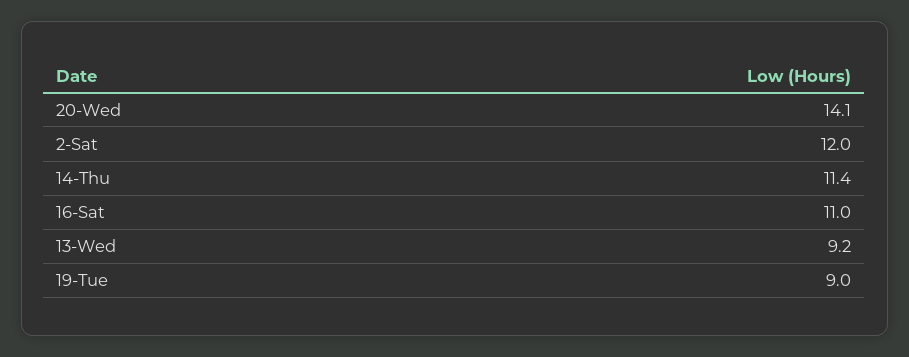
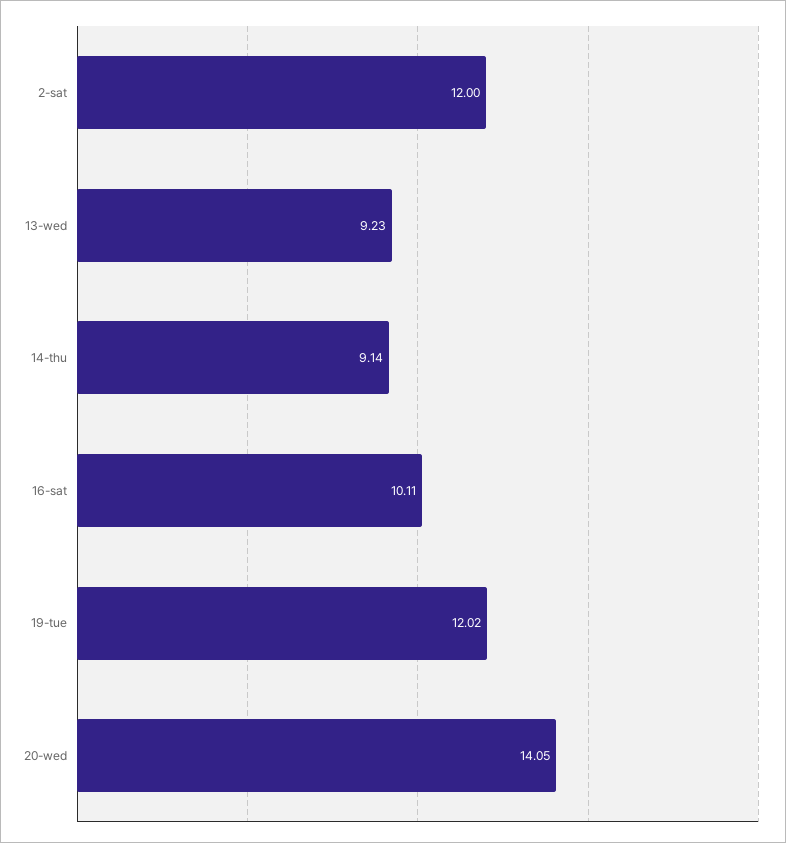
  {
    "20-Wed": 14.05,
    "2-Sat": 12,
-   "14-Thu": 11.4,
+   "14-Thu": 9.14,
-   "16-Sat": 11,
+   "16-Sat": 10.11,
    "13-Wed": 9.23,
-   "19-Tue": 9
+   "19-Tue": 12.02
  }

